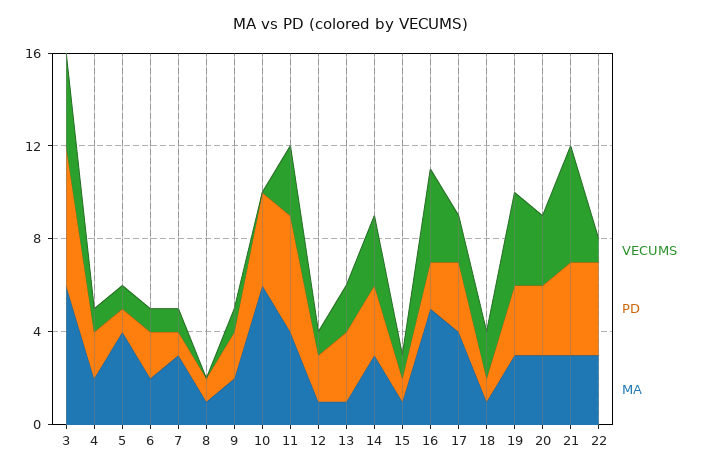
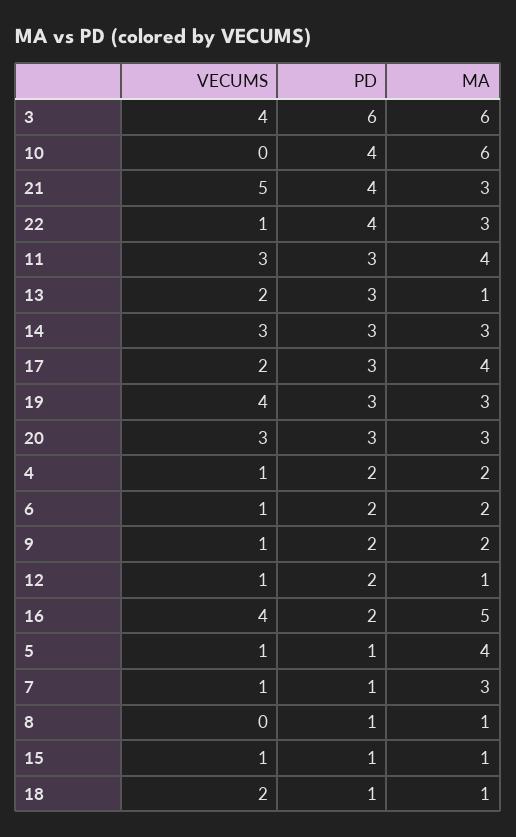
  {
    "VECUMS": {
      "3": 4,
      "4": 1,
      "5": 1,
      "6": 1,
      "7": 1,
      "8": 0,
      "9": 1,
      "10": 0,
      "11": 3,
      "12": 1,
      "13": 2,
      "14": 3,
      "15": 1,
      "16": 4,
      "17": 2,
      "18": 2,
      "19": 4,
      "20": 3,
      "21": 5,
      "22": 1
    },
    "PD": {
      "3": 6,
      "4": 2,
      "5": 1,
      "6": 2,
      "7": 1,
      "8": 1,
      "9": 2,
      "10": 4,
-     "11": 5,
+     "11": 3,
      "12": 2,
      "13": 3,
      "14": 3,
      "15": 1,
      "16": 2,
      "17": 3,
      "18": 1,
      "19": 3,
      "20": 3,
      "21": 4,
      "22": 4
    },
    "MA": {
      "3": 6,
      "4": 2,
      "5": 4,
      "6": 2,
      "7": 3,
      "8": 1,
      "9": 2,
      "10": 6,
      "11": 4,
      "12": 1,
      "13": 1,
      "14": 3,
      "15": 1,
      "16": 5,
      "17": 4,
      "18": 1,
      "19": 3,
      "20": 3,
      "21": 3,
      "22": 3
    }
  }

